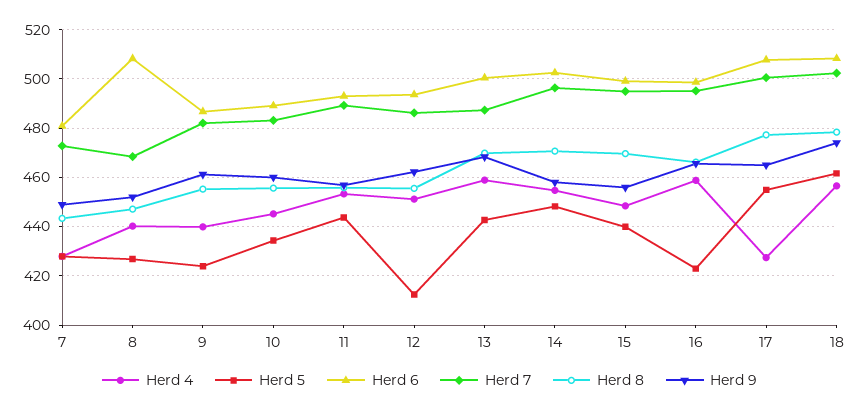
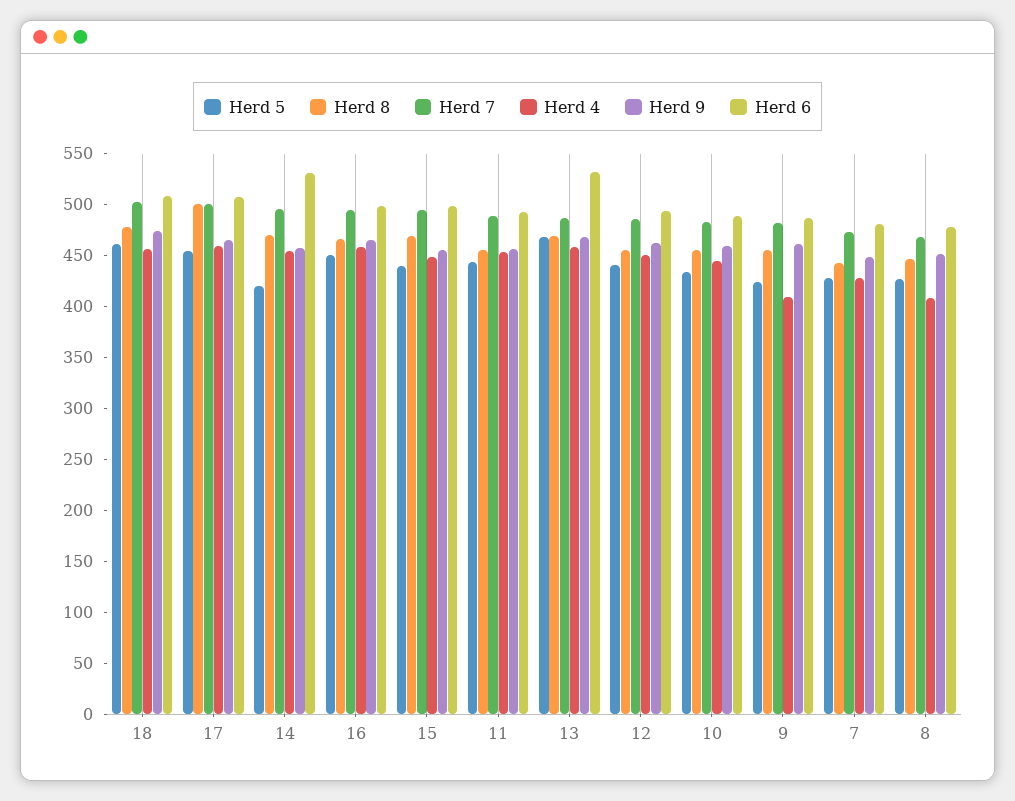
  {
    "Herd 4": {
      "7": 427.5,
-     "8": 440,
+     "8": 410,
-     "9": 440,
+     "9": 410,
      "10": 445,
      "11": 452.5,
      "12": 450,
      "13": 460,
      "14": 455,
      "15": 447.5,
      "16": 460,
-     "17": 427.5,
+     "17": 460,
      "18": 457.5
    },
    "Herd 5": {
      "7": 427.5,
      "8": 427.5,
      "9": 425,
      "10": 435,
      "11": 442.5,
-     "12": 412.5,
+     "12": 440,
-     "13": 442.5,
+     "13": 470,
-     "14": 447.5,
+     "14": 420,
      "15": 440,
-     "16": 422.5,
+     "16": 450,
      "17": 455,
      "18": 462.5
    },
    "Herd 6": {
      "7": 480,
-     "8": 507.5,
+     "8": 480,
      "9": 487.5,
      "10": 490,
      "11": 492.5,
      "12": 492.5,
-     "13": 500,
+     "13": 530,
-     "14": 502.5,
+     "14": 530,
      "15": 500,
      "16": 497.5,
      "17": 507.5,
      "18": 507.5
    },
    "Herd 7": {
      "7": 472.5,
      "8": 467.5,
      "9": 482.5,
      "10": 482.5,
      "11": 490,
      "12": 485,
      "13": 487.5,
      "14": 497.5,
      "15": 495,
      "16": 495,
      "17": 500,
      "18": 502.5
    },
    "Herd 8": {
      "7": 442.5,
      "8": 447.5,
      "9": 455,
      "10": 455,
      "11": 455,
      "12": 455,
      "13": 470,
      "14": 470,
      "15": 470,
      "16": 465,
-     "17": 477.5,
+     "17": 500,
      "18": 477.5
    },
    "Herd 9": {
      "7": 450,
      "8": 452.5,
      "9": 460,
      "10": 460,
      "11": 457.5,
      "12": 462.5,
      "13": 467.5,
      "14": 457.5,
      "15": 455,
      "16": 465,
      "17": 465,
      "18": 475
    }
  }

